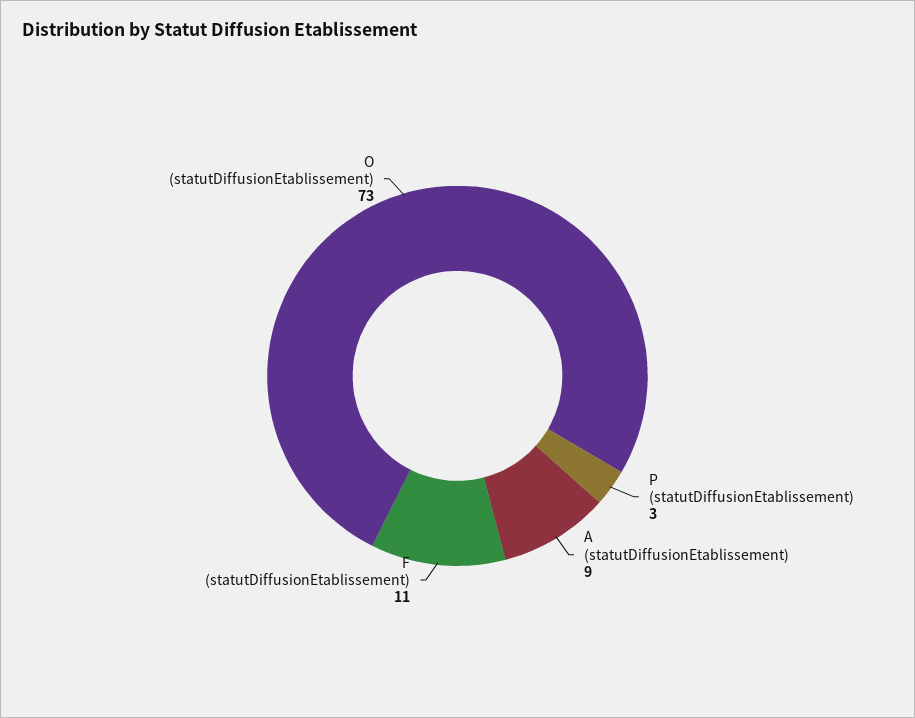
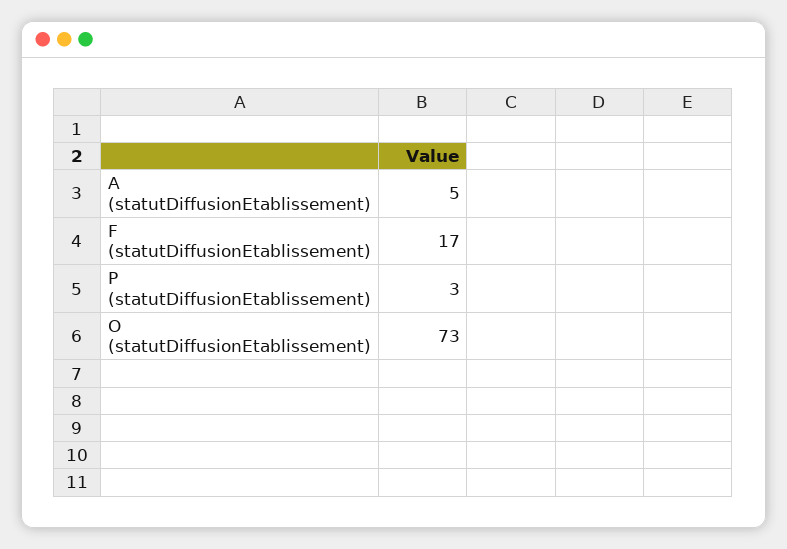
  {
    "P (statutDiffusionEtablissement)": 3,
-   "A (statutDiffusionEtablissement)": 9,
+   "A (statutDiffusionEtablissement)": 5,
-   "F (statutDiffusionEtablissement)": 11,
+   "F (statutDiffusionEtablissement)": 17,
    "O (statutDiffusionEtablissement)": 73
  }

